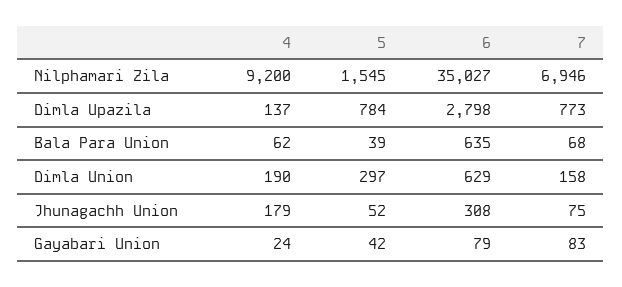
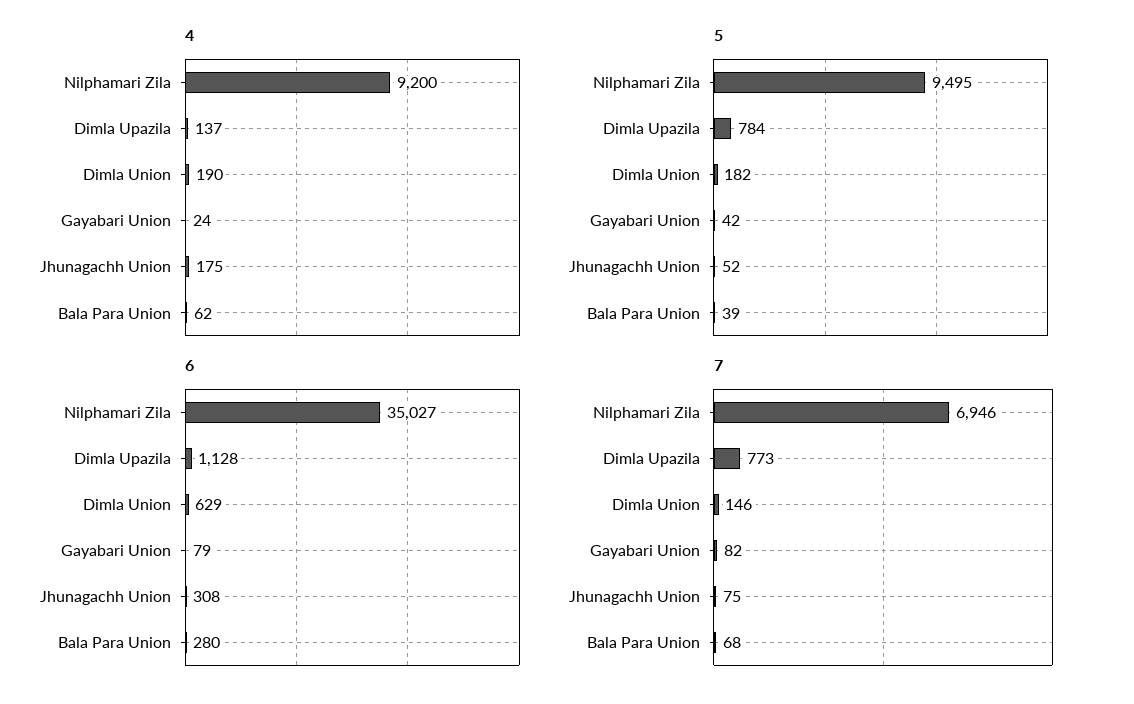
  {
    "4": {
      "Nilphamari Zila": 9200,
      "Dimla Upazila": 137,
      "Bala Para Union": 62,
      "Dimla Union": 190,
-     "Jhunagachh Union": 179,
+     "Jhunagachh Union": 175,
      "Gayabari Union": 24
    },
    "5": {
-     "Nilphamari Zila": 1545,
+     "Nilphamari Zila": 9495,
      "Dimla Upazila": 784,
      "Bala Para Union": 39,
-     "Dimla Union": 297,
+     "Dimla Union": 182,
      "Jhunagachh Union": 52,
      "Gayabari Union": 42
    },
    "6": {
      "Nilphamari Zila": 35027,
-     "Dimla Upazila": 2798,
+     "Dimla Upazila": 1128,
-     "Bala Para Union": 635,
+     "Bala Para Union": 280,
      "Dimla Union": 629,
      "Jhunagachh Union": 308,
      "Gayabari Union": 79
    },
    "7": {
      "Nilphamari Zila": 6946,
      "Dimla Upazila": 773,
      "Bala Para Union": 68,
-     "Dimla Union": 158,
+     "Dimla Union": 146,
      "Jhunagachh Union": 75,
-     "Gayabari Union": 83
+     "Gayabari Union": 82
    }
  }

